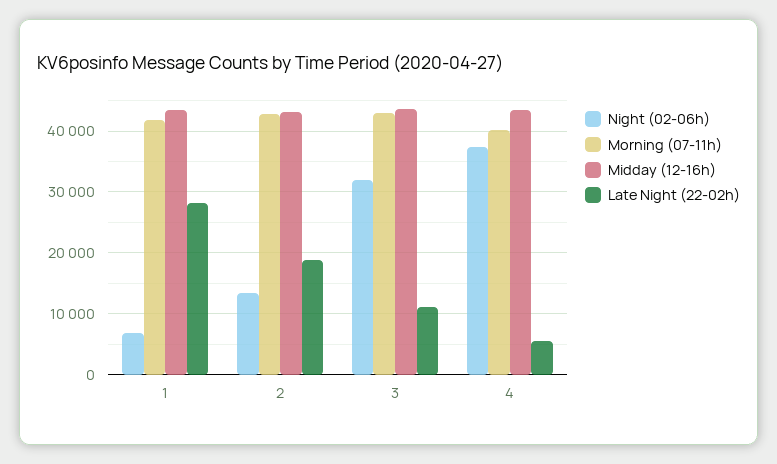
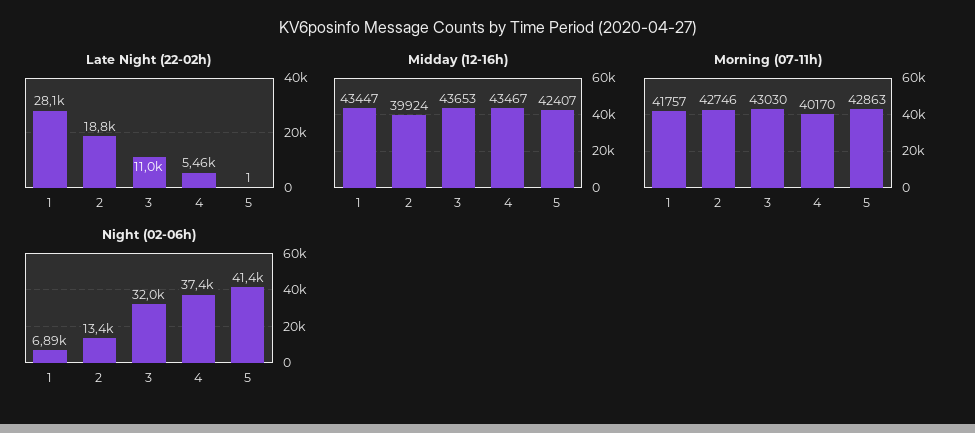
  {
    "Night (02-06h)": {
      "1": 6890,
      "2": 13400,
      "3": 32000,
-     "4": 37400
+     "4": 37400,
+     "5": 41400
    },
    "Morning (07-11h)": {
      "1": 41757,
      "2": 42746,
      "3": 43030,
-     "4": 40170
+     "4": 40170,
+     "5": 42863
    },
    "Midday (12-16h)": {
      "1": 43447,
-     "2": 43000,
+     "2": 39924,
      "3": 43653,
-     "4": 43467
+     "4": 43467,
+     "5": 42407
    },
    "Late Night (22-02h)": {
      "1": 28100,
      "2": 18800,
      "3": 11000,
-     "4": 5460
+     "4": 5460,
+     "5": 1
    }
  }

